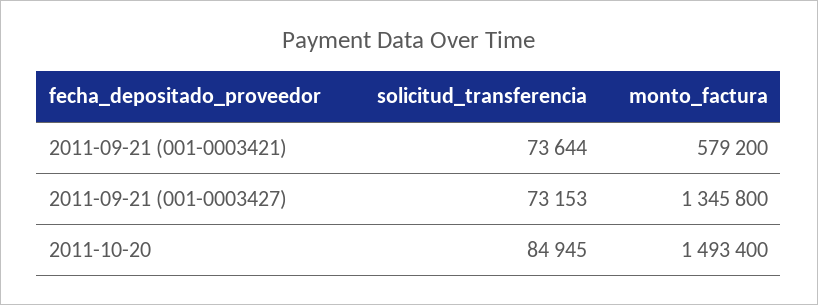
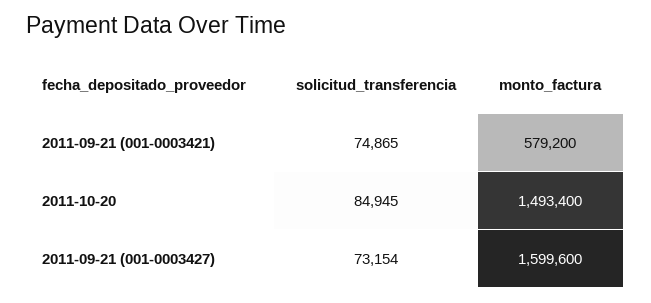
  {
    "solicitud_transferencia": {
-     "2011-09-21 (001-0003421)": 73644,
+     "2011-09-21 (001-0003421)": 74865,
-     "2011-09-21 (001-0003427)": 73153,
+     "2011-09-21 (001-0003427)": 73154,
      "2011-10-20": 84945
    },
    "monto_factura": {
      "2011-09-21 (001-0003421)": 579200,
-     "2011-09-21 (001-0003427)": 1345800,
+     "2011-09-21 (001-0003427)": 1599600,
      "2011-10-20": 1493400
    }
  }

